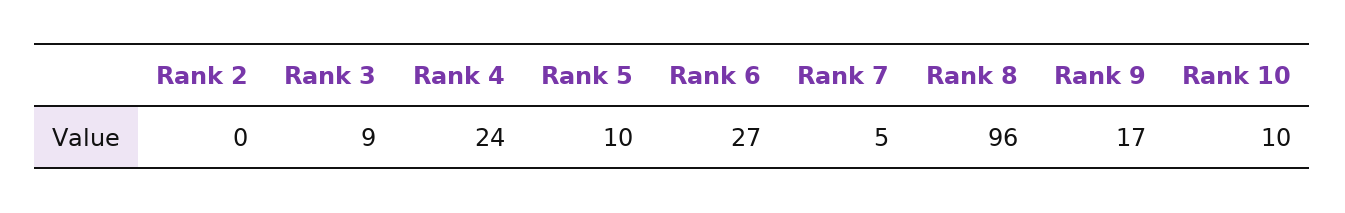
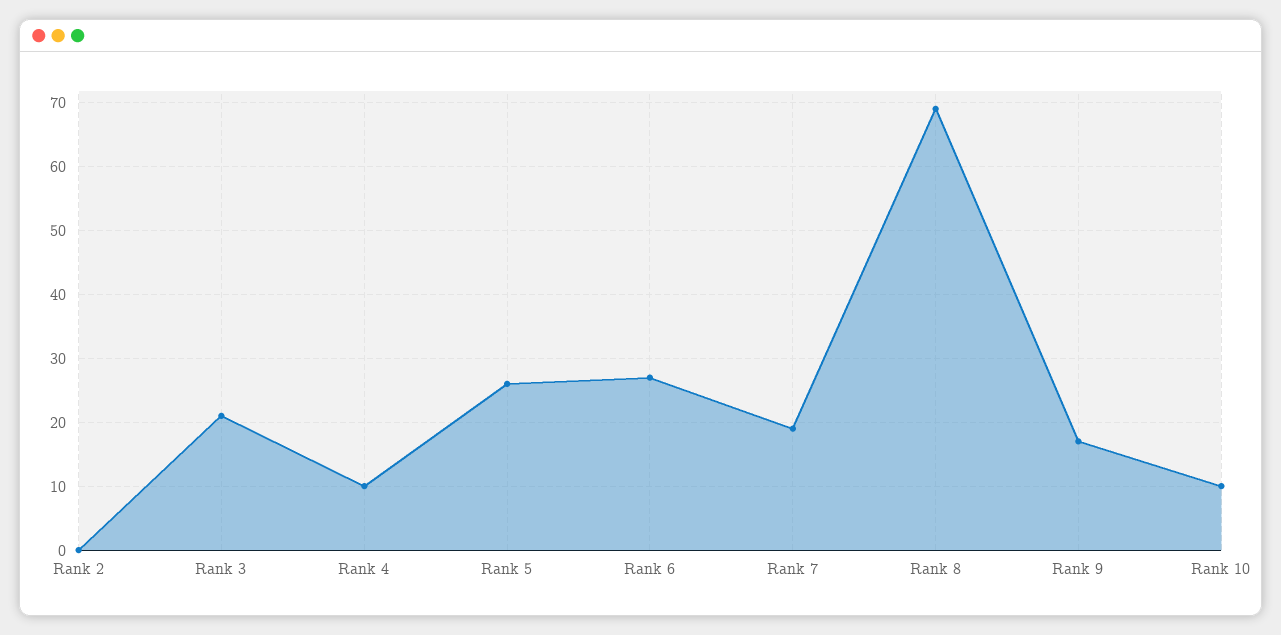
  {
    "Rank 2": 0,
-   "Rank 3": 9,
+   "Rank 3": 21,
-   "Rank 4": 24,
+   "Rank 4": 10,
-   "Rank 5": 10,
+   "Rank 5": 26,
    "Rank 6": 27,
-   "Rank 7": 5,
+   "Rank 7": 19,
-   "Rank 8": 96,
+   "Rank 8": 69,
    "Rank 9": 17,
    "Rank 10": 10
  }

